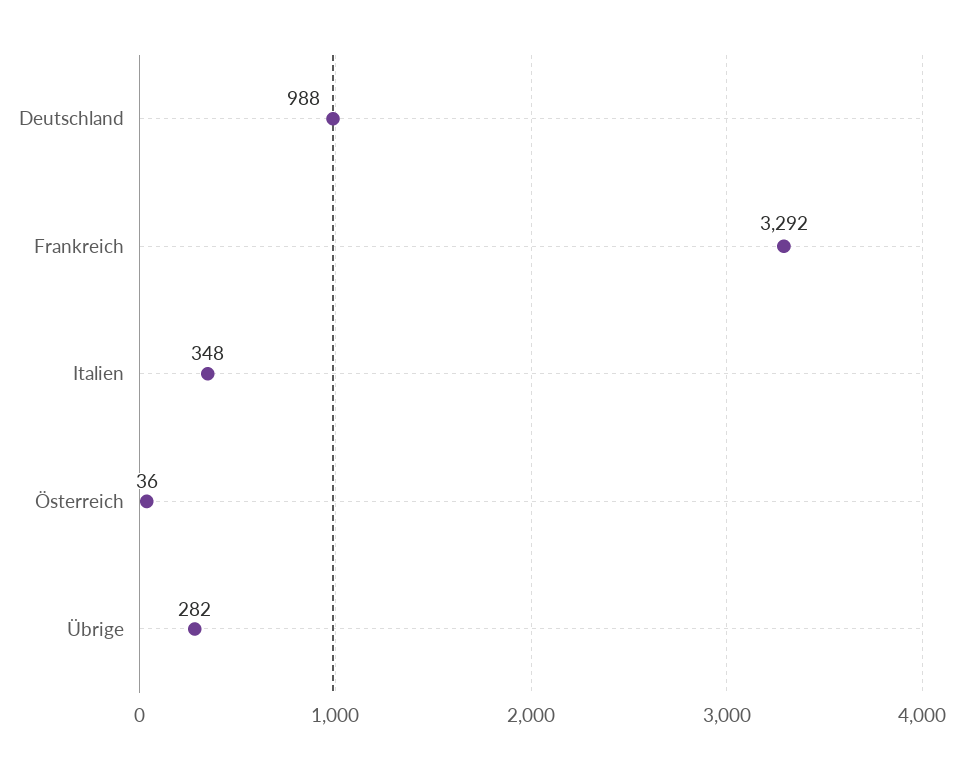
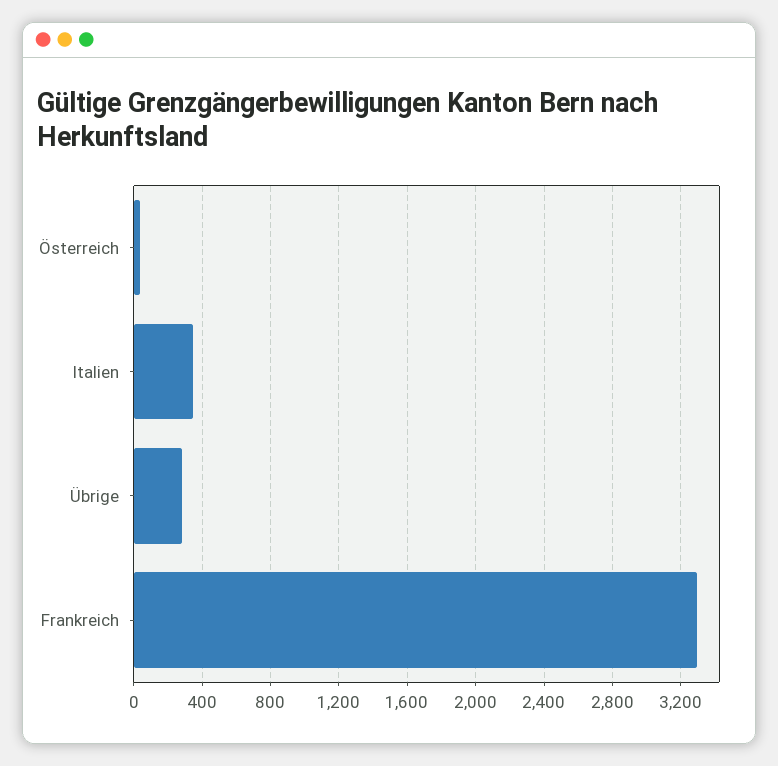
  {
-   "Deutschland": 988,
    "Frankreich": 3292,
    "Italien": 348,
    "Österreich": 36,
    "Übrige": 282
  }

